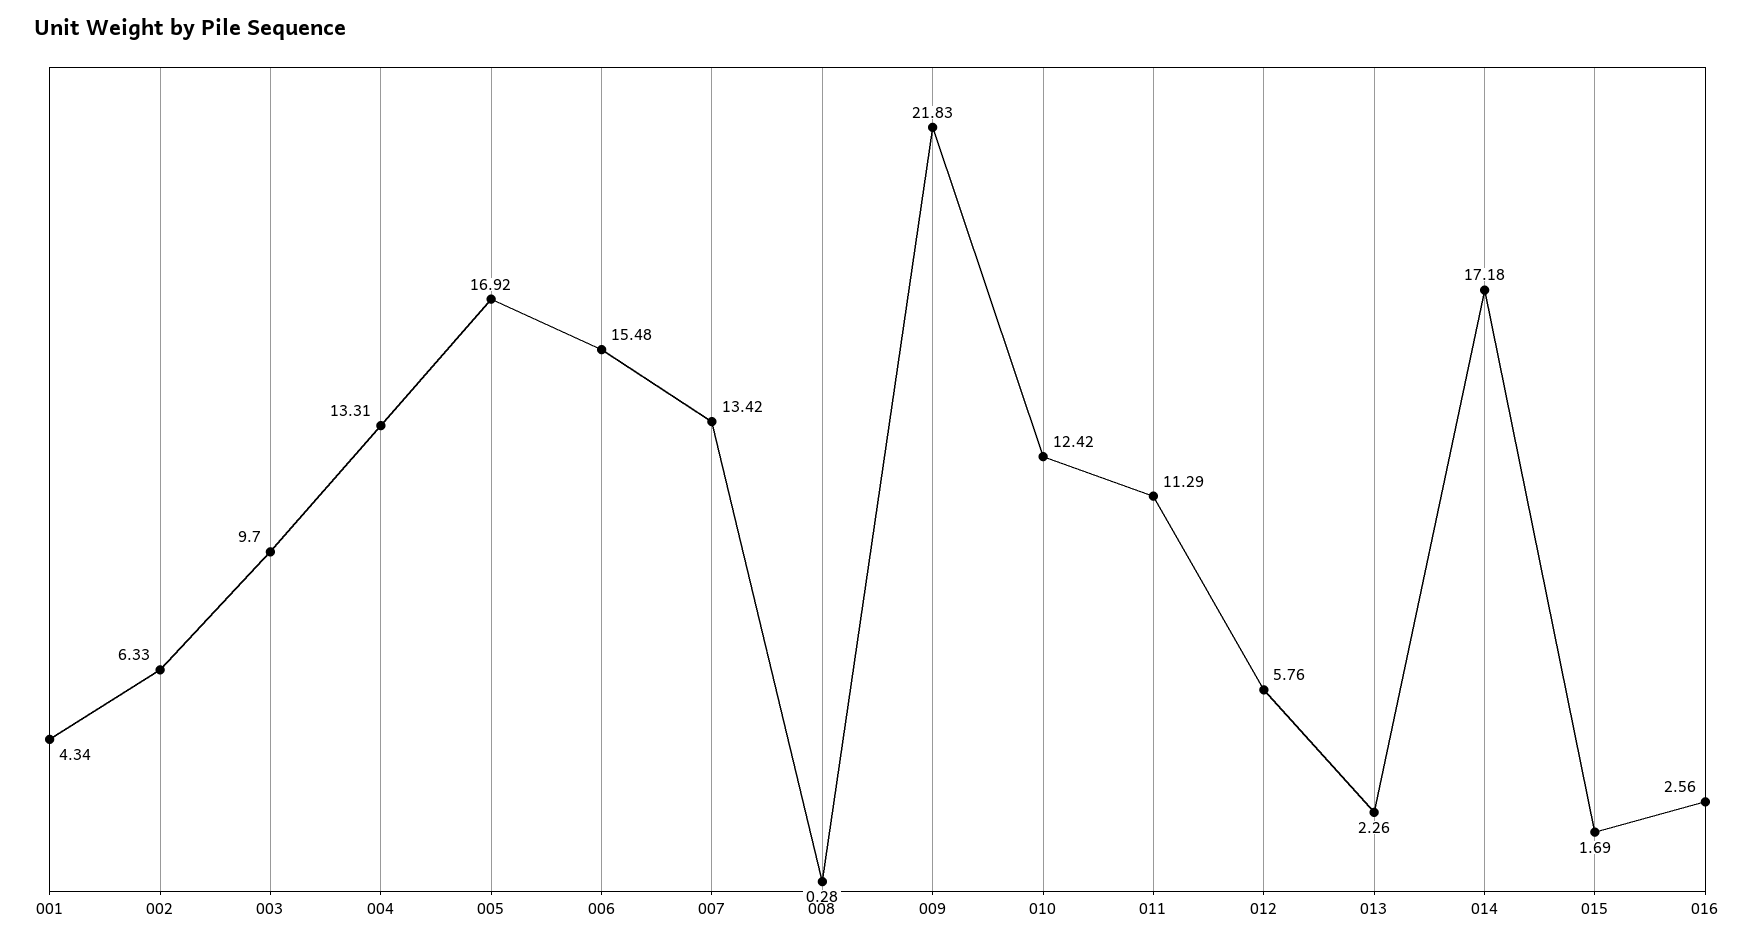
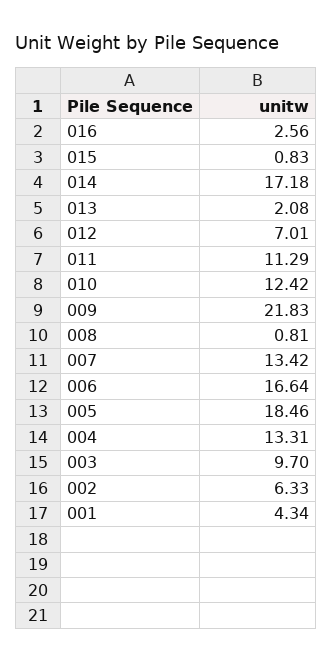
  {
    "001": 4.34,
    "002": 6.33,
    "003": 9.7,
    "004": 13.31,
-   "005": 16.92,
+   "005": 18.46,
-   "006": 15.48,
+   "006": 16.64,
    "007": 13.42,
-   "008": 0.28,
+   "008": 0.81,
    "009": 21.83,
    "010": 12.42,
    "011": 11.29,
-   "012": 5.76,
+   "012": 7.01,
-   "013": 2.26,
+   "013": 2.08,
    "014": 17.18,
-   "015": 1.69,
+   "015": 0.83,
    "016": 2.56
  }

